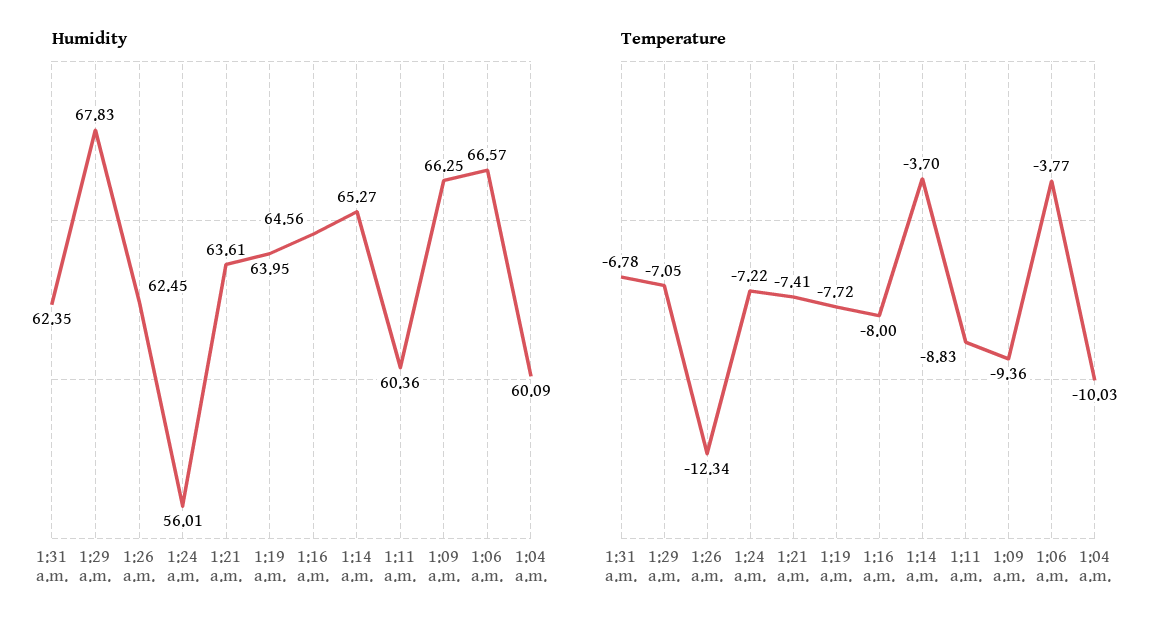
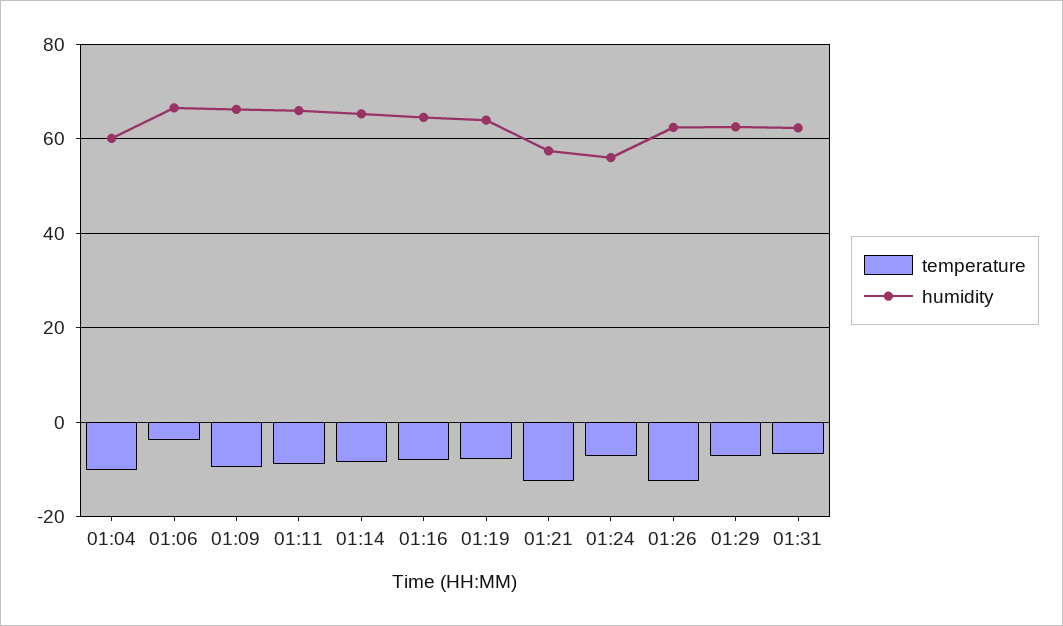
  {
    "Humidity": {
      "1:31 a.m.": 62.35,
-     "1:29 a.m.": 67.83,
+     "1:29 a.m.": 62,
      "1:26 a.m.": 62.45,
      "1:24 a.m.": 56.01,
-     "1:21 a.m.": 63.61,
+     "1:21 a.m.": 58,
      "1:19 a.m.": 63.95,
      "1:16 a.m.": 64.56,
      "1:14 a.m.": 65.27,
-     "1:11 a.m.": 60.36,
+     "1:11 a.m.": 66,
      "1:09 a.m.": 66.25,
      "1:06 a.m.": 66.57,
      "1:04 a.m.": 60.09
    },
    "Temperature": {
      "1:31 a.m.": -6.78,
      "1:29 a.m.": -7.05,
      "1:26 a.m.": -12.34,
      "1:24 a.m.": -7.22,
-     "1:21 a.m.": -7.41,
+     "1:21 a.m.": -12,
      "1:19 a.m.": -7.72,
      "1:16 a.m.": -8,
-     "1:14 a.m.": -3.7,
+     "1:14 a.m.": -8,
      "1:11 a.m.": -8.83,
      "1:09 a.m.": -9.36,
      "1:06 a.m.": -3.77,
      "1:04 a.m.": -10.03
    }
  }

